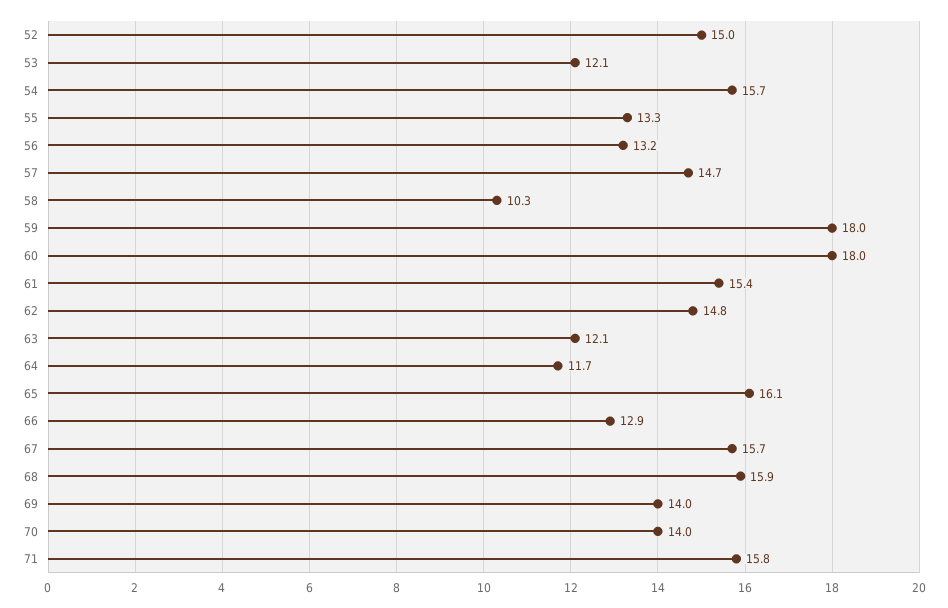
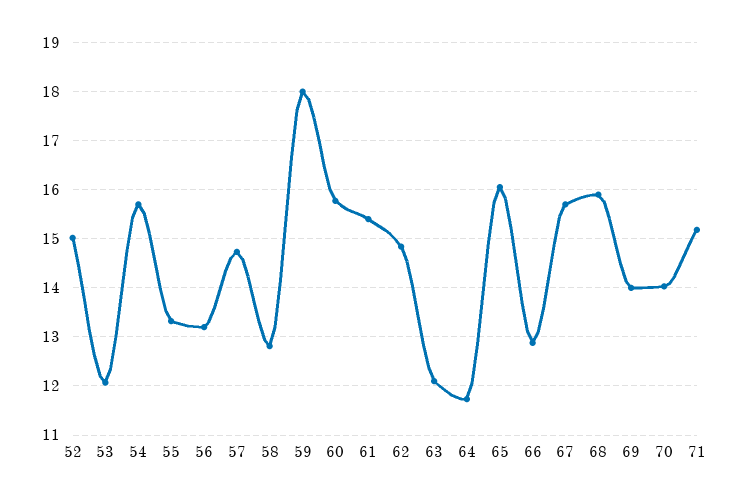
  {
    "52": 15,
    "53": 12.1,
    "54": 15.7,
    "55": 13.3,
    "56": 13.2,
    "57": 14.7,
-   "58": 10.3,
+   "58": 12.8,
    "59": 18,
-   "60": 18,
+   "60": 15.8,
    "61": 15.4,
    "62": 14.8,
    "63": 12.1,
    "64": 11.7,
    "65": 16.1,
    "66": 12.9,
    "67": 15.7,
    "68": 15.9,
    "69": 14,
    "70": 14,
-   "71": 15.8
+   "71": 15.2
  }

